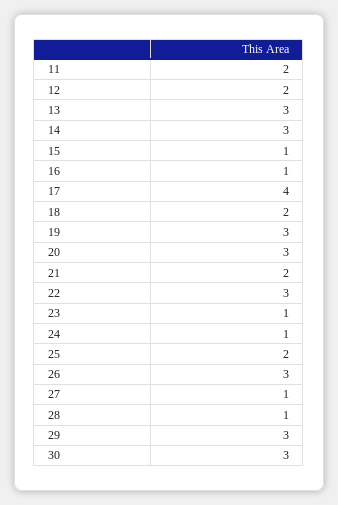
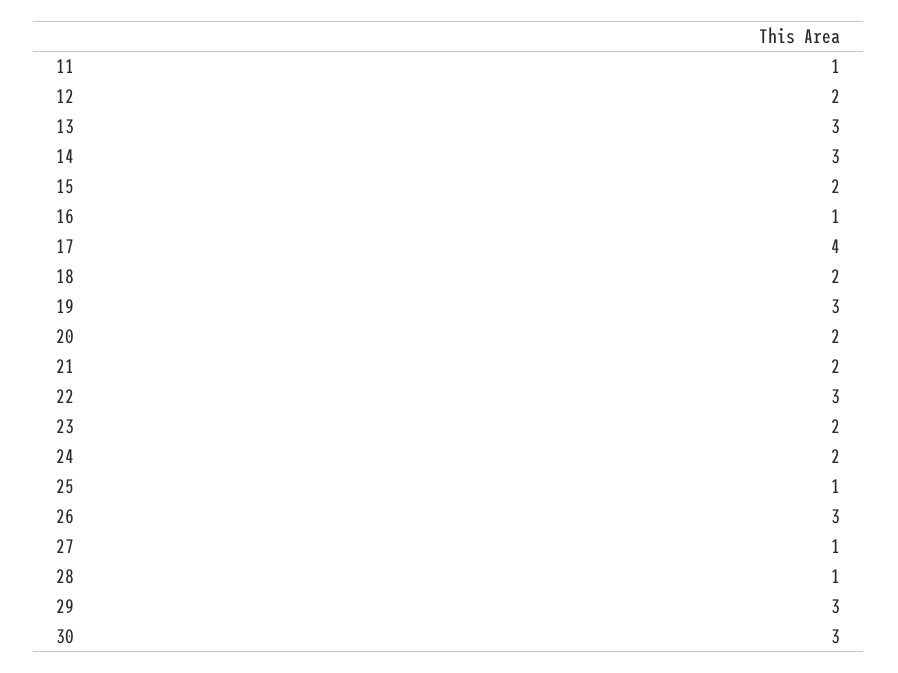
  {
-   "11": 2,
+   "11": 1,
    "12": 2,
    "13": 3,
    "14": 3,
-   "15": 1,
+   "15": 2,
    "16": 1,
    "17": 4,
    "18": 2,
    "19": 3,
-   "20": 3,
+   "20": 2,
    "21": 2,
    "22": 3,
-   "23": 1,
+   "23": 2,
-   "24": 1,
+   "24": 2,
-   "25": 2,
+   "25": 1,
    "26": 3,
    "27": 1,
    "28": 1,
    "29": 3,
    "30": 3
  }

